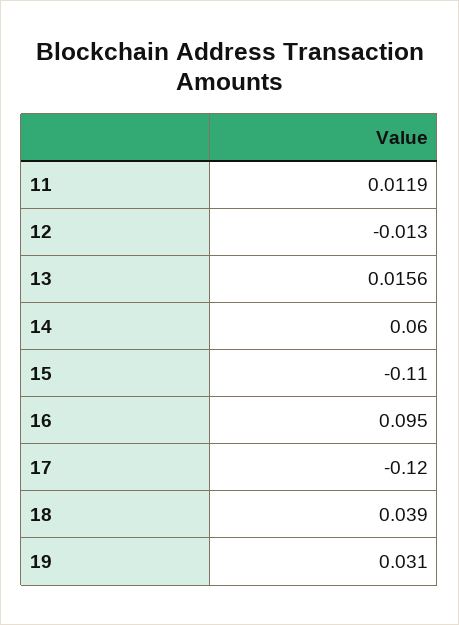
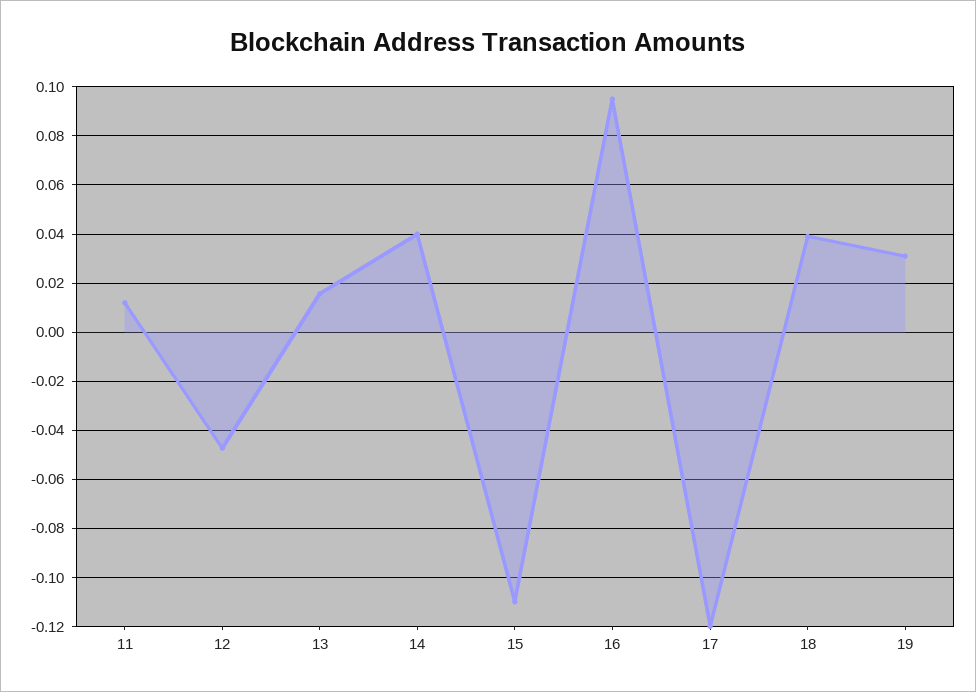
  {
    "11": 0.0119,
-   "12": -0.013,
+   "12": -0.0475,
    "13": 0.0156,
-   "14": 0.06,
+   "14": 0.04,
    "15": -0.11,
    "16": 0.095,
    "17": -0.12,
    "18": 0.039,
    "19": 0.031
  }

